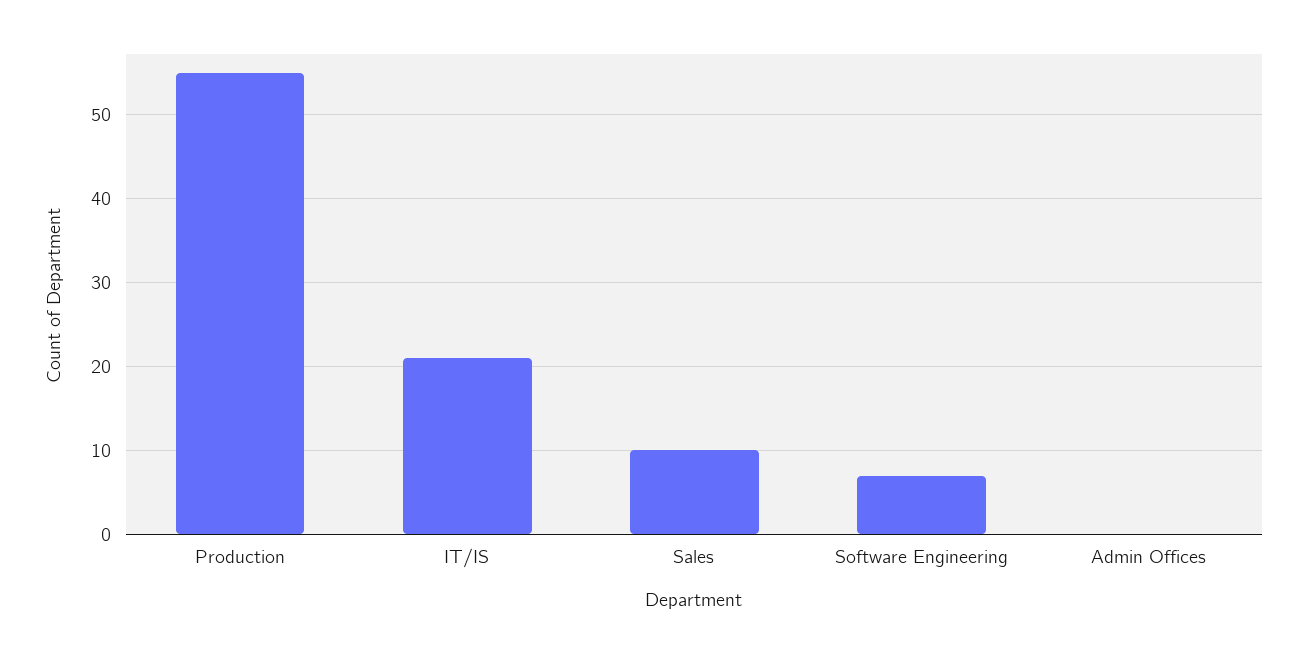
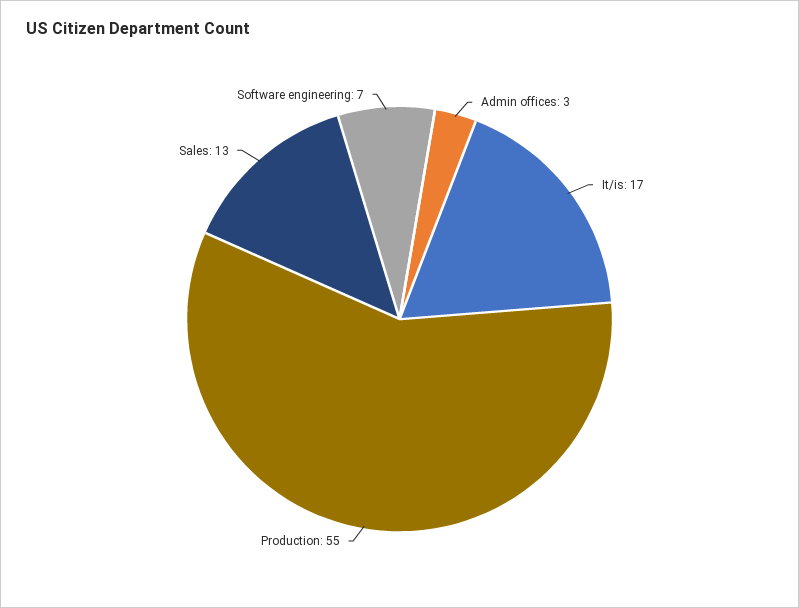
  {
    "Production": 55,
-   "IT/IS": 21,
+   "IT/IS": 17,
-   "Sales": 10,
+   "Sales": 13,
    "Software Engineering": 7,
-   "Admin Offices": 0
+   "Admin Offices": 3
  }

